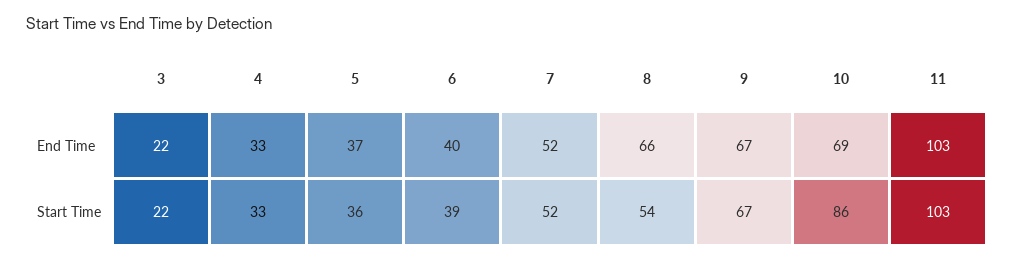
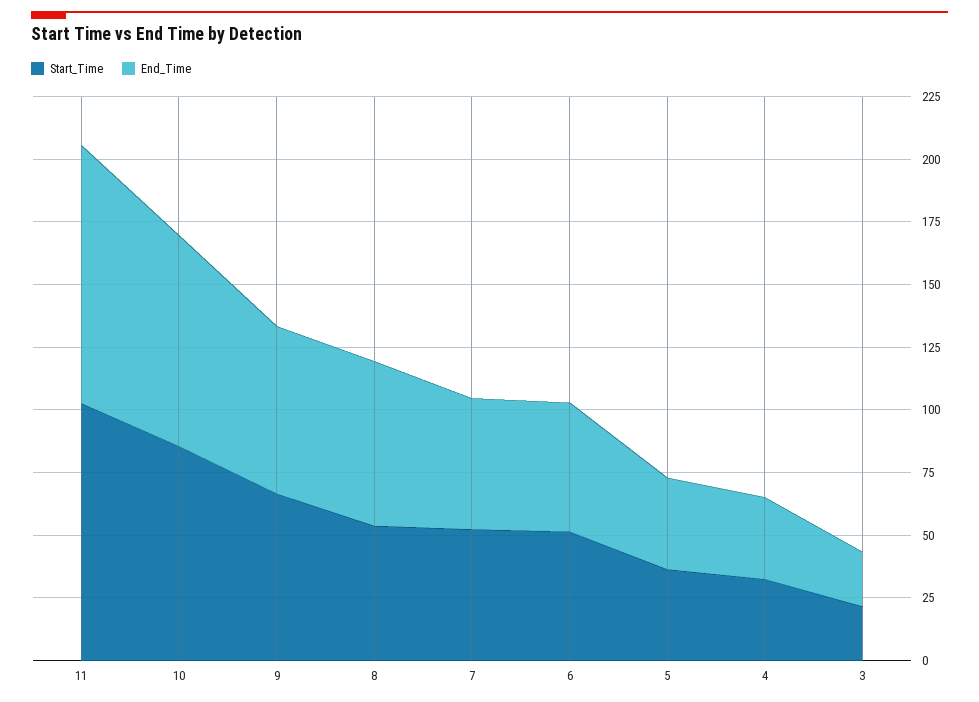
  {
    "End Time": {
      "3": 22,
      "4": 33,
      "5": 37,
-     "6": 40,
+     "6": 50,
      "7": 52,
      "8": 66,
      "9": 67,
-     "10": 69,
+     "10": 85,
      "11": 103
    },
    "Start Time": {
      "3": 22,
      "4": 33,
      "5": 36,
-     "6": 39,
+     "6": 50,
      "7": 52,
      "8": 54,
      "9": 67,
      "10": 86,
      "11": 103
    }
  }

